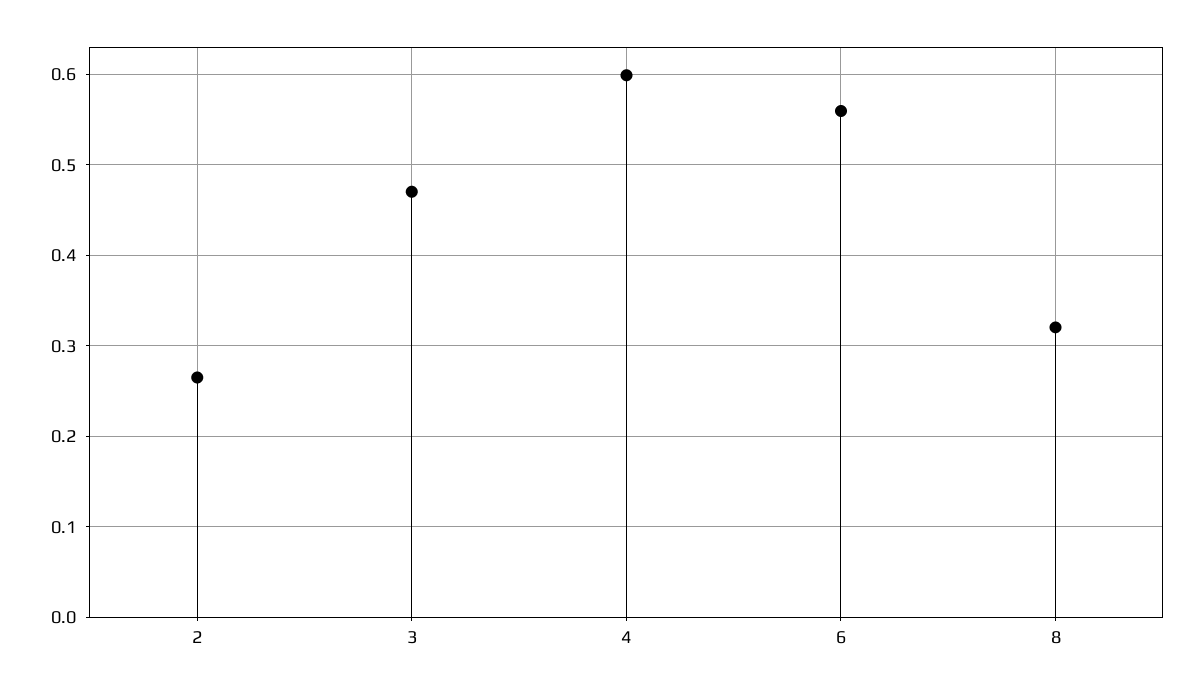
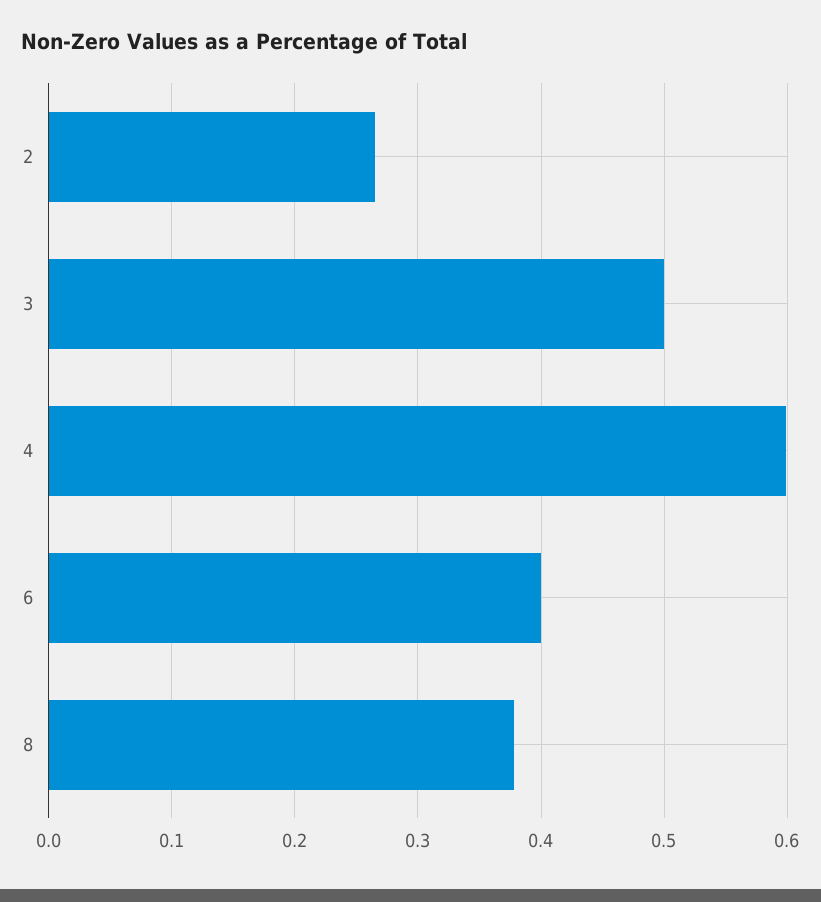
  {
    "2": 0.26,
-   "3": 0.47,
+   "3": 0.5,
    "4": 0.6,
-   "6": 0.56,
+   "6": 0.4,
-   "8": 0.32
+   "8": 0.38
  }

